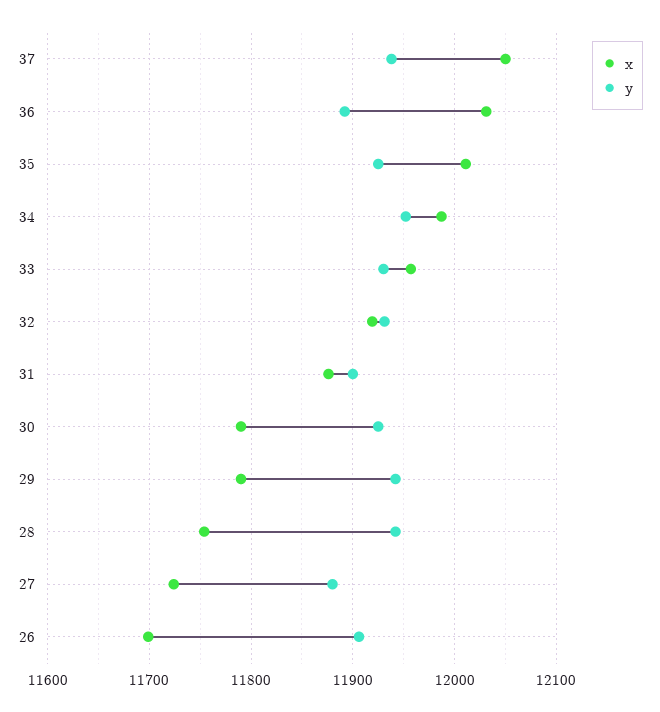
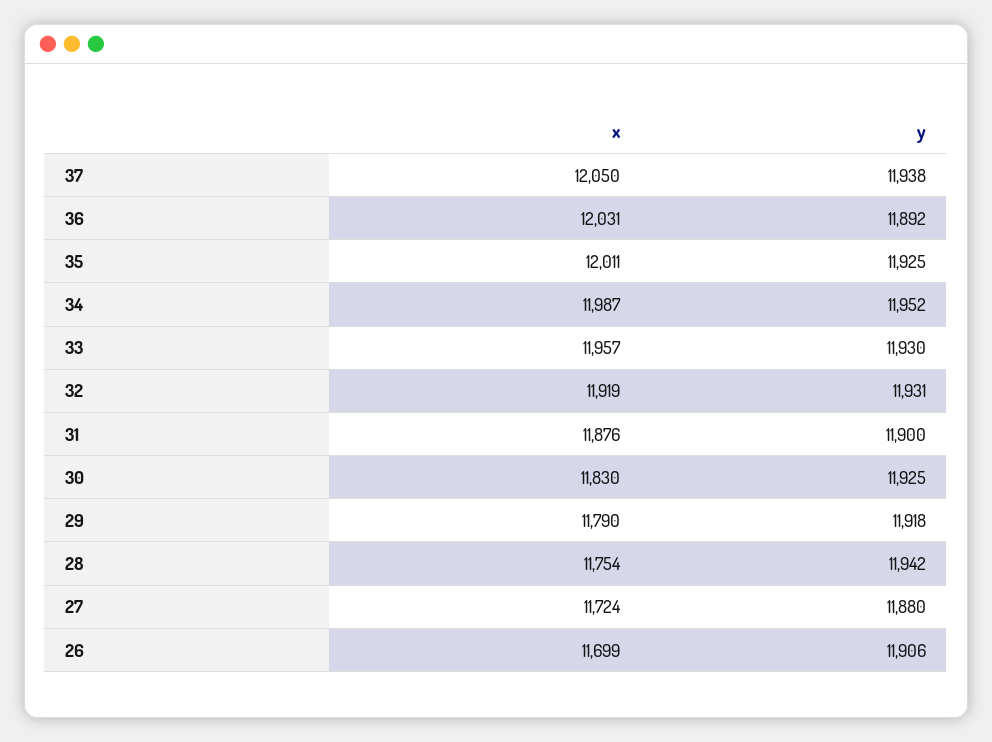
  {
    "x": {
      "37": 12050,
      "36": 12031,
      "35": 12011,
      "34": 11987,
      "33": 11957,
      "32": 11919,
      "31": 11876,
-     "30": 11790,
+     "30": 11830,
      "29": 11790,
      "28": 11754,
      "27": 11724,
      "26": 11699
    },
    "y": {
      "37": 11938,
      "36": 11892,
      "35": 11925,
      "34": 11952,
      "33": 11930,
      "32": 11931,
      "31": 11900,
      "30": 11925,
-     "29": 11940,
+     "29": 11918,
      "28": 11942,
      "27": 11880,
      "26": 11906
    }
  }

